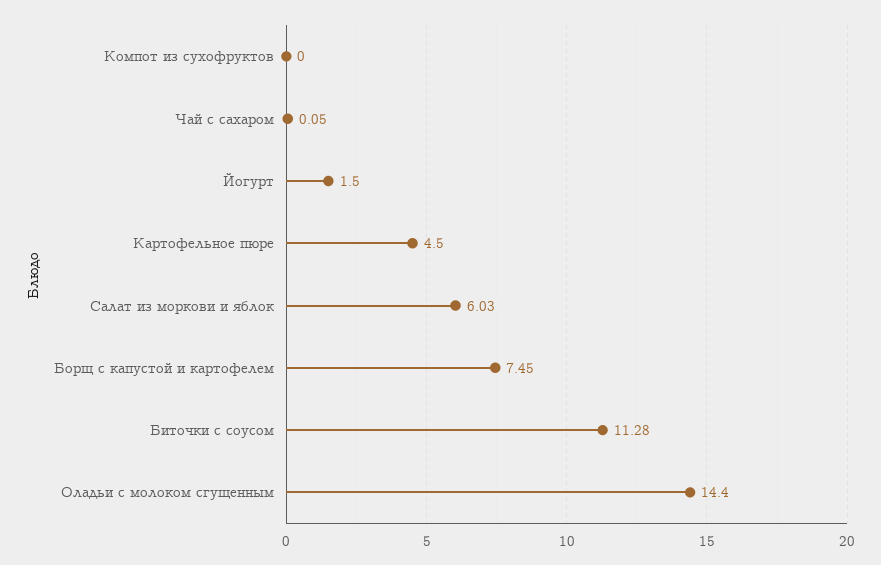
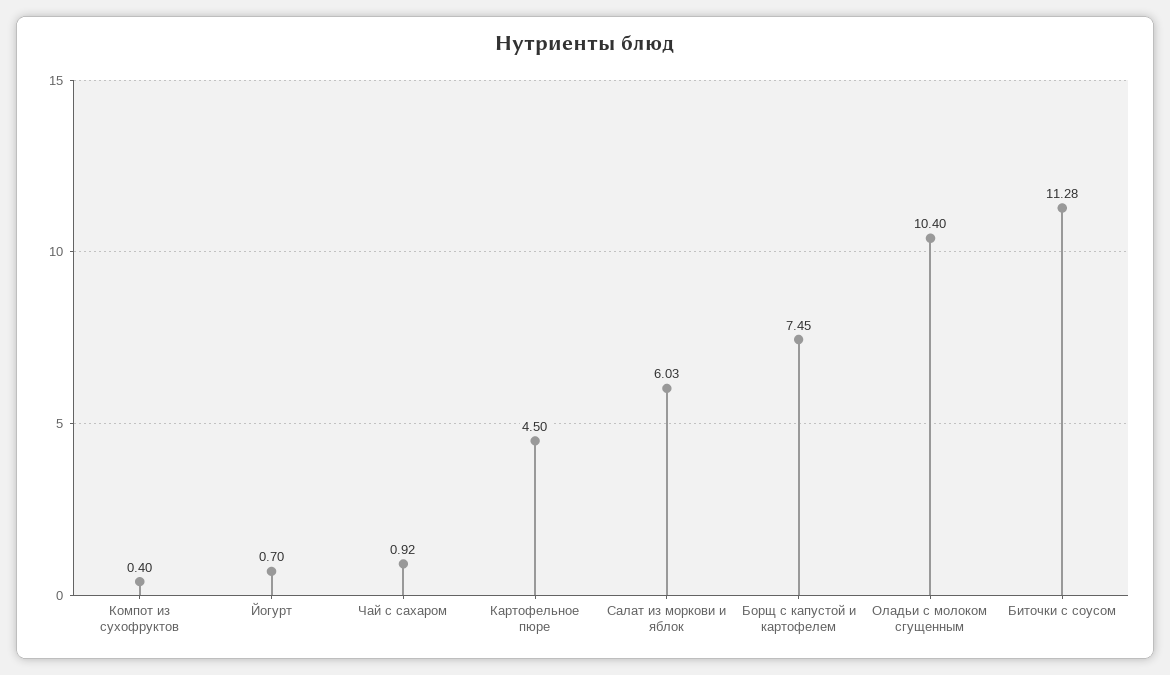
  {
-   "Компот из сухофруктов": 0,
+   "Компот из сухофруктов": 0.4,
-   "Чай с сахаром": 0.05,
+   "Чай с сахаром": 0.92,
-   "Йогурт": 1.5,
+   "Йогурт": 0.7,
    "Картофельное пюре": 4.5,
    "Салат из моркови и яблок": 6.03,
    "Борщ с капустой и картофелем": 7.45,
    "Биточки с соусом": 11.28,
-   "Оладьи с молоком сгущенным": 14.4
+   "Оладьи с молоком сгущенным": 10.4
  }

